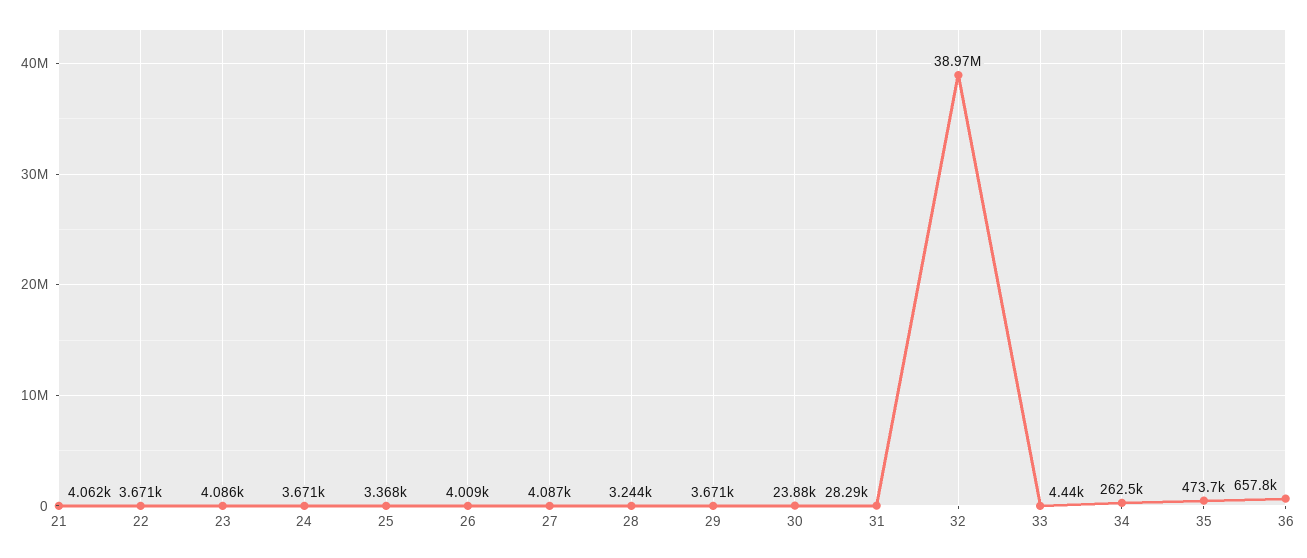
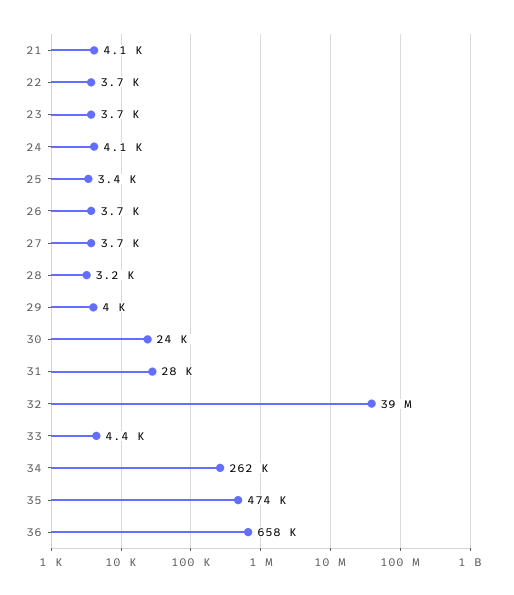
  {
    "21": 4062,
    "22": 3671,
-   "23": 4086,
+   "23": 3700,
-   "24": 3671,
+   "24": 4100,
    "25": 3368,
-   "26": 4009,
+   "26": 3700,
-   "27": 4087,
+   "27": 3700,
    "28": 3244,
-   "29": 3671,
+   "29": 4000,
    "30": 23880,
    "31": 28290,
    "32": 38970000,
    "33": 4440,
    "34": 262500,
    "35": 473700,
    "36": 657800
  }

